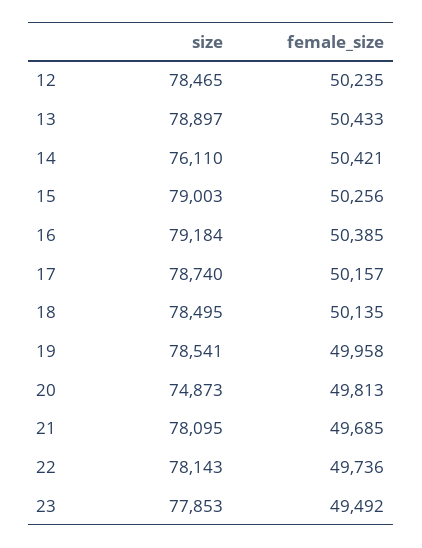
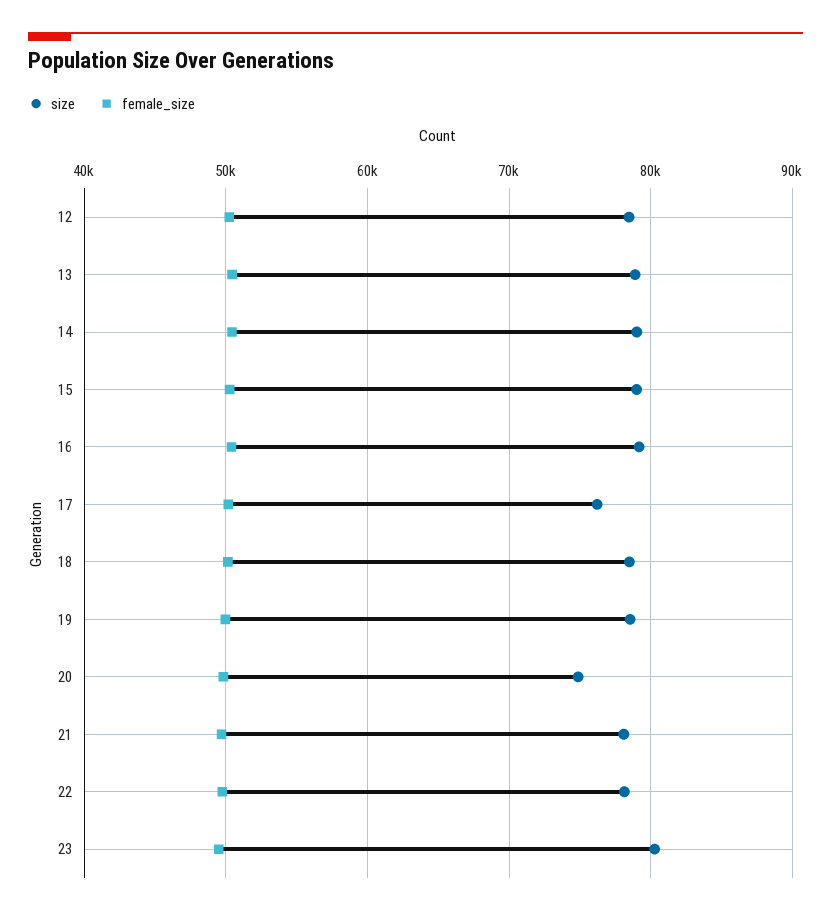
  {
    "size": {
      "12": 78465,
      "13": 78897,
-     "14": 76110,
+     "14": 79000,
      "15": 79003,
      "16": 79184,
-     "17": 78740,
+     "17": 76000,
      "18": 78495,
      "19": 78541,
      "20": 74873,
      "21": 78095,
      "22": 78143,
-     "23": 77853
+     "23": 80000
    },
    "female_size": {
      "12": 50235,
      "13": 50433,
      "14": 50421,
      "15": 50256,
      "16": 50385,
      "17": 50157,
      "18": 50135,
      "19": 49958,
      "20": 49813,
      "21": 49685,
      "22": 49736,
      "23": 49492
    }
  }

